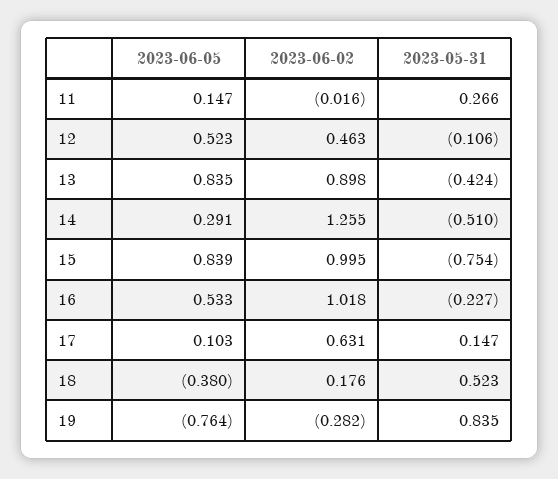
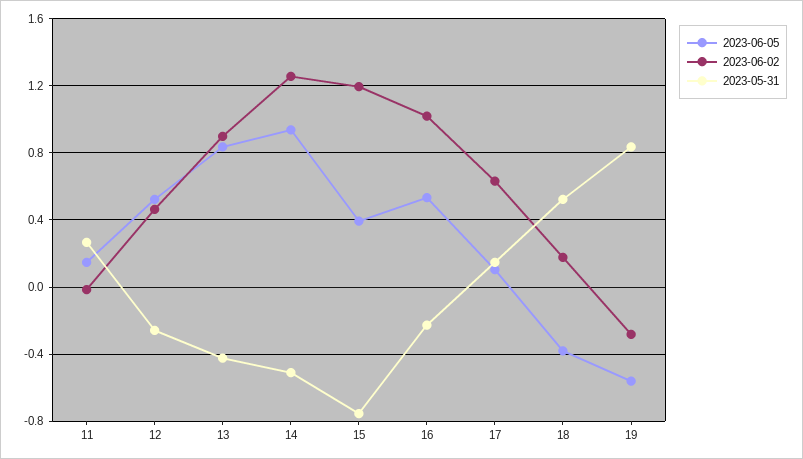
  {
    "2023-06-05": {
      "11": 0.147,
      "12": 0.523,
      "13": 0.835,
-     "14": 0.291,
+     "14": 0.95,
-     "15": 0.839,
+     "15": 0.4,
      "16": 0.533,
      "17": 0.103,
      "18": -0.38,
-     "19": -0.764
+     "19": -0.55
    },
    "2023-06-02": {
      "11": -0.016,
      "12": 0.463,
      "13": 0.898,
      "14": 1.255,
-     "15": 0.995,
+     "15": 1.2,
      "16": 1.018,
      "17": 0.631,
      "18": 0.176,
      "19": -0.282
    },
    "2023-05-31": {
      "11": 0.266,
-     "12": -0.106,
+     "12": -0.25,
      "13": -0.424,
      "14": -0.51,
      "15": -0.754,
      "16": -0.227,
      "17": 0.147,
      "18": 0.523,
      "19": 0.835
    }
  }

